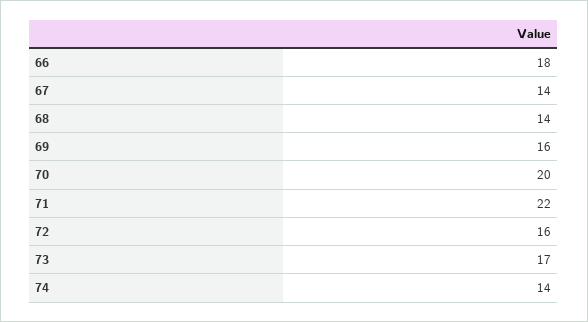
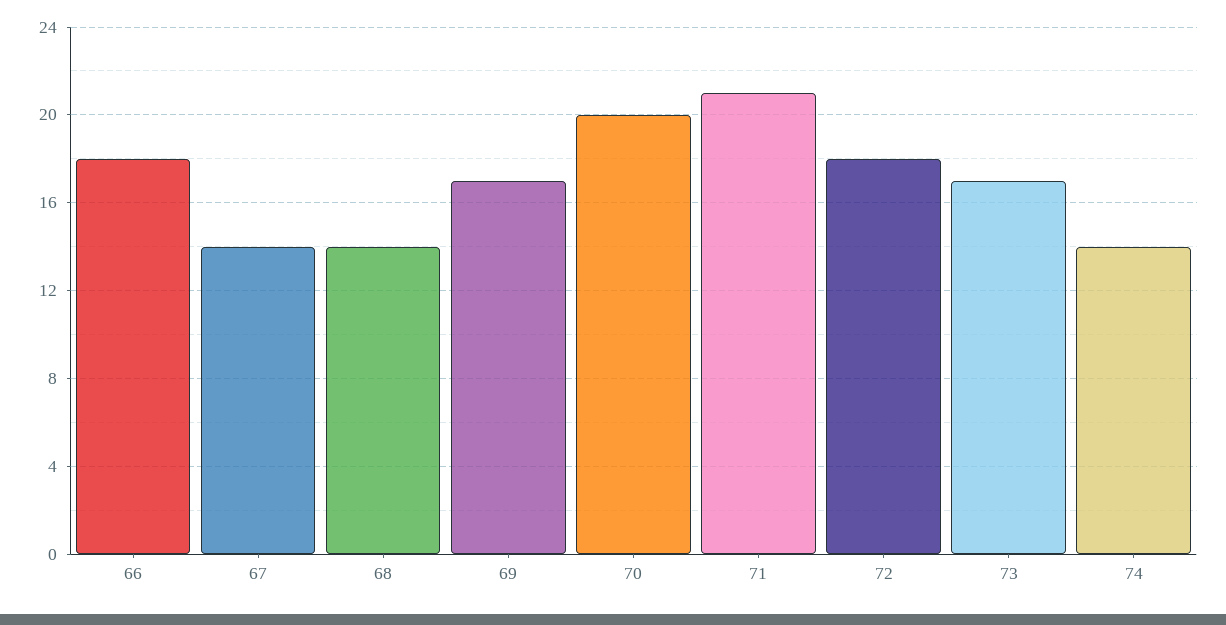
  {
    "66": 18,
    "67": 14,
    "68": 14,
-   "69": 16,
+   "69": 17,
    "70": 20,
-   "71": 22,
+   "71": 21,
-   "72": 16,
+   "72": 18,
    "73": 17,
    "74": 14
  }

